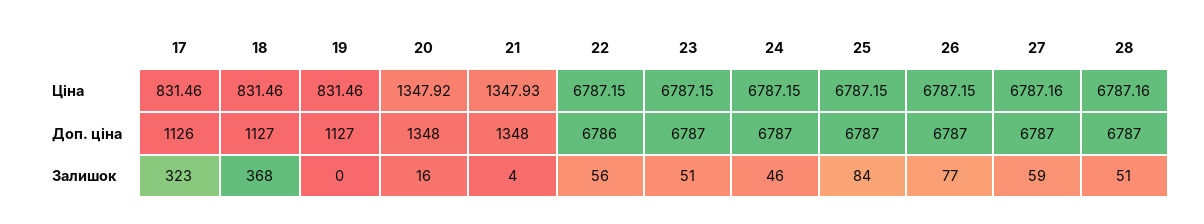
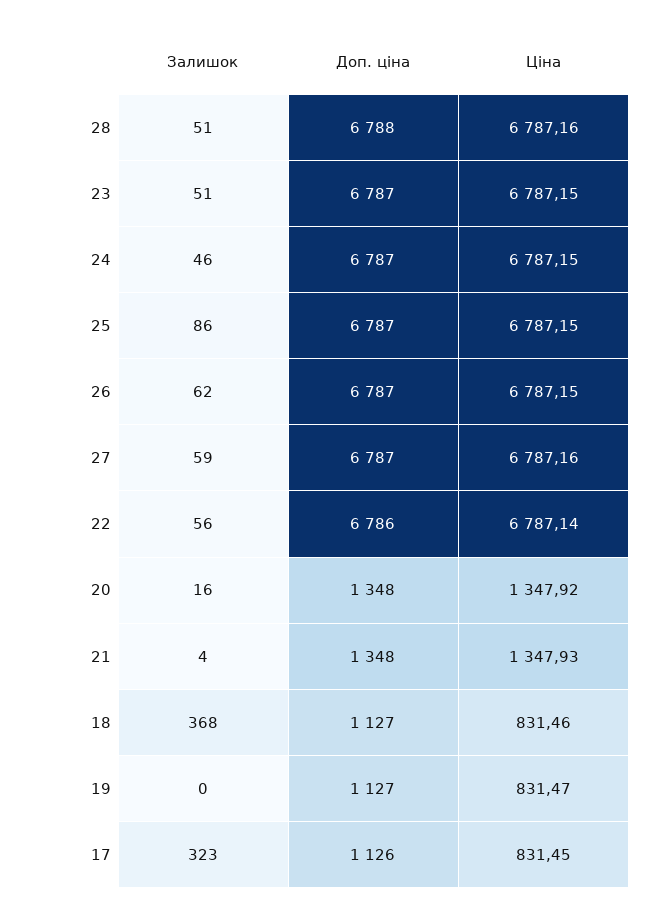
  {
    "17": {
-     "Ціна": 831.46,
+     "Ціна": 831.45,
      "Доп. ціна": 1126,
      "Залишок": 323
    },
    "18": {
      "Ціна": 831.46,
      "Доп. ціна": 1127,
      "Залишок": 368
    },
    "19": {
-     "Ціна": 831.46,
+     "Ціна": 831.47,
      "Доп. ціна": 1127,
      "Залишок": 0
    },
    "20": {
      "Ціна": 1347.92,
      "Доп. ціна": 1348,
      "Залишок": 16
    },
    "21": {
      "Ціна": 1347.93,
      "Доп. ціна": 1348,
      "Залишок": 4
    },
    "22": {
-     "Ціна": 6787.15,
+     "Ціна": 6787.14,
      "Доп. ціна": 6786,
      "Залишок": 56
    },
    "23": {
      "Ціна": 6787.15,
      "Доп. ціна": 6787,
      "Залишок": 51
    },
    "24": {
      "Ціна": 6787.15,
      "Доп. ціна": 6787,
      "Залишок": 46
    },
    "25": {
      "Ціна": 6787.15,
      "Доп. ціна": 6787,
-     "Залишок": 84
+     "Залишок": 86
    },
    "26": {
      "Ціна": 6787.15,
      "Доп. ціна": 6787,
-     "Залишок": 77
+     "Залишок": 62
    },
    "27": {
      "Ціна": 6787.16,
      "Доп. ціна": 6787,
      "Залишок": 59
    },
    "28": {
      "Ціна": 6787.16,
-     "Доп. ціна": 6787,
+     "Доп. ціна": 6788,
      "Залишок": 51
    }
  }

